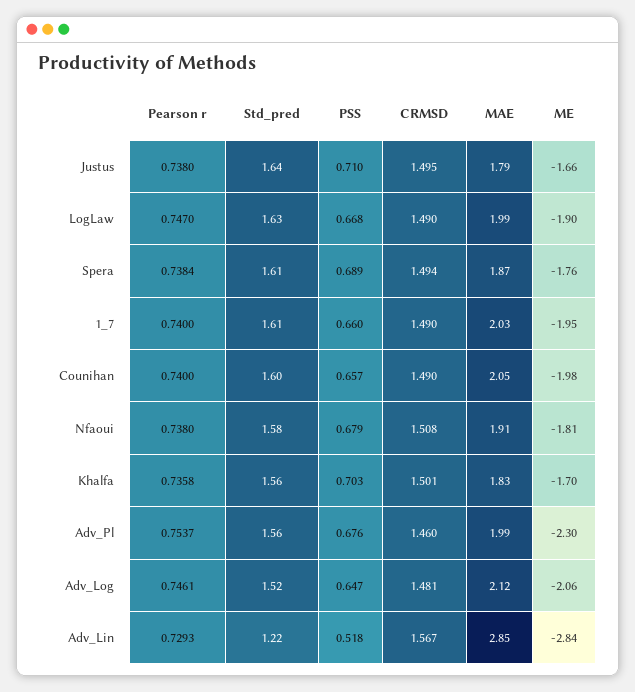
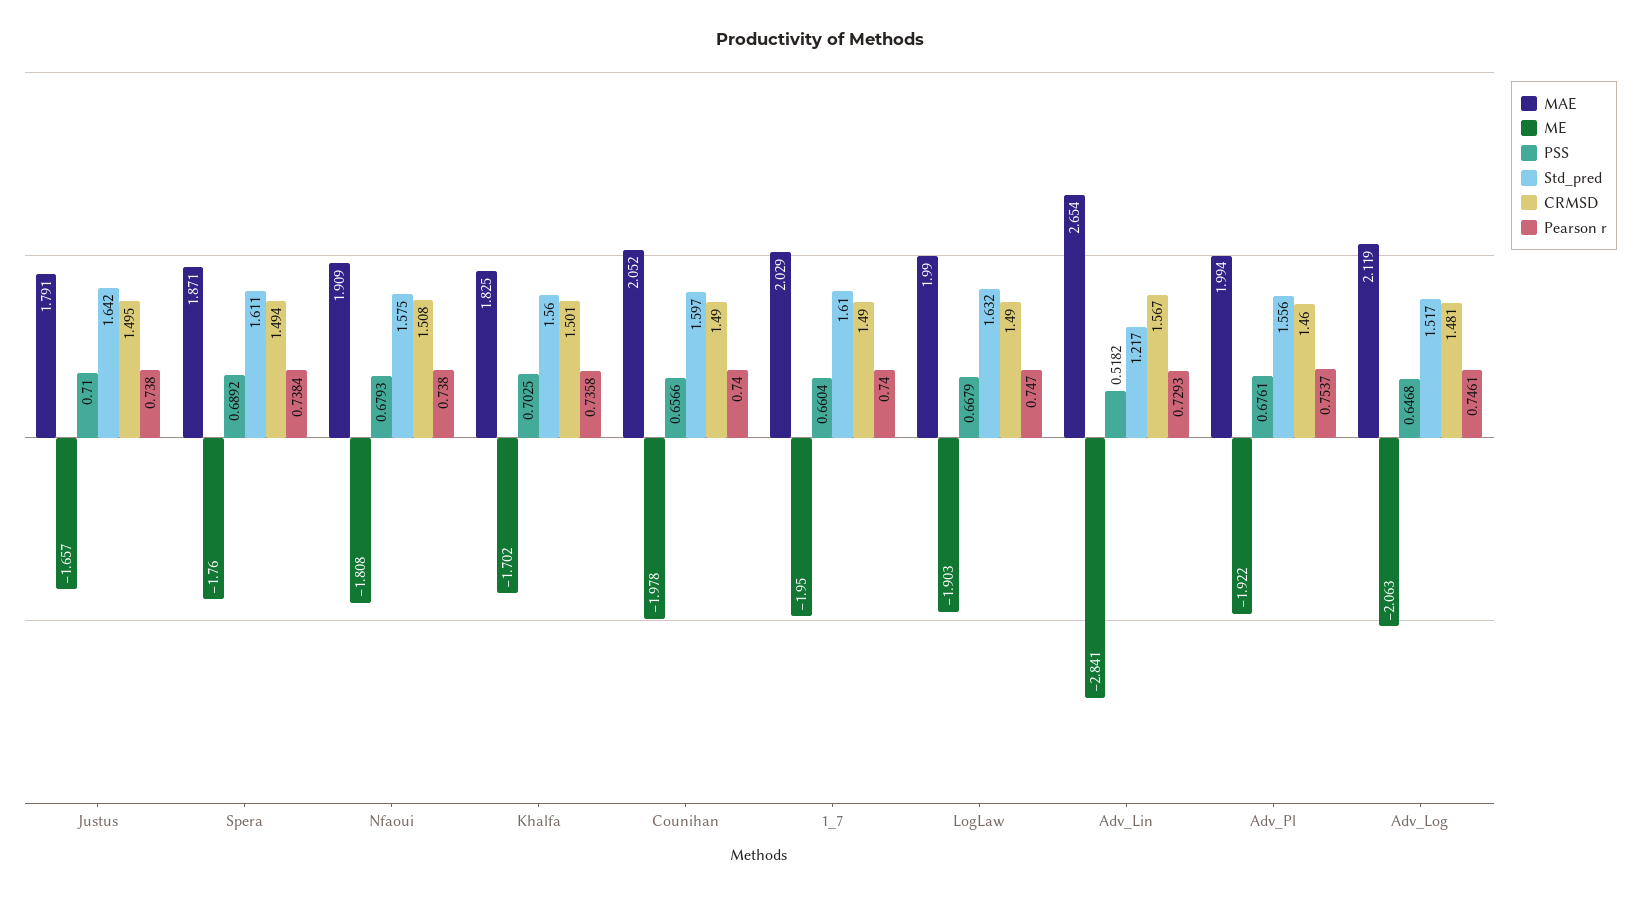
  {
    "Pearson r": {
      "Justus": 0.738,
      "LogLaw": 0.747,
      "Spera": 0.7384,
      "1_7": 0.74,
      "Counihan": 0.74,
      "Nfaoui": 0.738,
      "Khalfa": 0.7358,
      "Adv_Pl": 0.7537,
      "Adv_Log": 0.7461,
      "Adv_Lin": 0.7293
    },
    "Std_pred": {
      "Justus": 1.642,
      "LogLaw": 1.632,
      "Spera": 1.611,
      "1_7": 1.61,
      "Counihan": 1.597,
      "Nfaoui": 1.575,
      "Khalfa": 1.56,
      "Adv_Pl": 1.556,
      "Adv_Log": 1.517,
      "Adv_Lin": 1.217
    },
    "PSS": {
      "Justus": 0.71,
      "LogLaw": 0.6679,
      "Spera": 0.6892,
      "1_7": 0.6604,
      "Counihan": 0.6566,
      "Nfaoui": 0.6793,
      "Khalfa": 0.7025,
      "Adv_Pl": 0.6761,
      "Adv_Log": 0.6468,
      "Adv_Lin": 0.5182
    },
    "CRMSD": {
      "Justus": 1.495,
      "LogLaw": 1.49,
      "Spera": 1.494,
      "1_7": 1.49,
      "Counihan": 1.49,
      "Nfaoui": 1.508,
      "Khalfa": 1.501,
      "Adv_Pl": 1.46,
      "Adv_Log": 1.481,
      "Adv_Lin": 1.567
    },
    "MAE": {
      "Justus": 1.791,
      "LogLaw": 1.99,
      "Spera": 1.871,
      "1_7": 2.029,
      "Counihan": 2.052,
      "Nfaoui": 1.909,
      "Khalfa": 1.825,
      "Adv_Pl": 1.994,
      "Adv_Log": 2.119,
-     "Adv_Lin": 2.85
+     "Adv_Lin": 2.654
    },
    "ME": {
      "Justus": -1.657,
      "LogLaw": -1.903,
      "Spera": -1.76,
      "1_7": -1.95,
      "Counihan": -1.978,
      "Nfaoui": -1.808,
      "Khalfa": -1.702,
-     "Adv_Pl": -2.3,
+     "Adv_Pl": -1.922,
      "Adv_Log": -2.063,
      "Adv_Lin": -2.841
    }
  }

